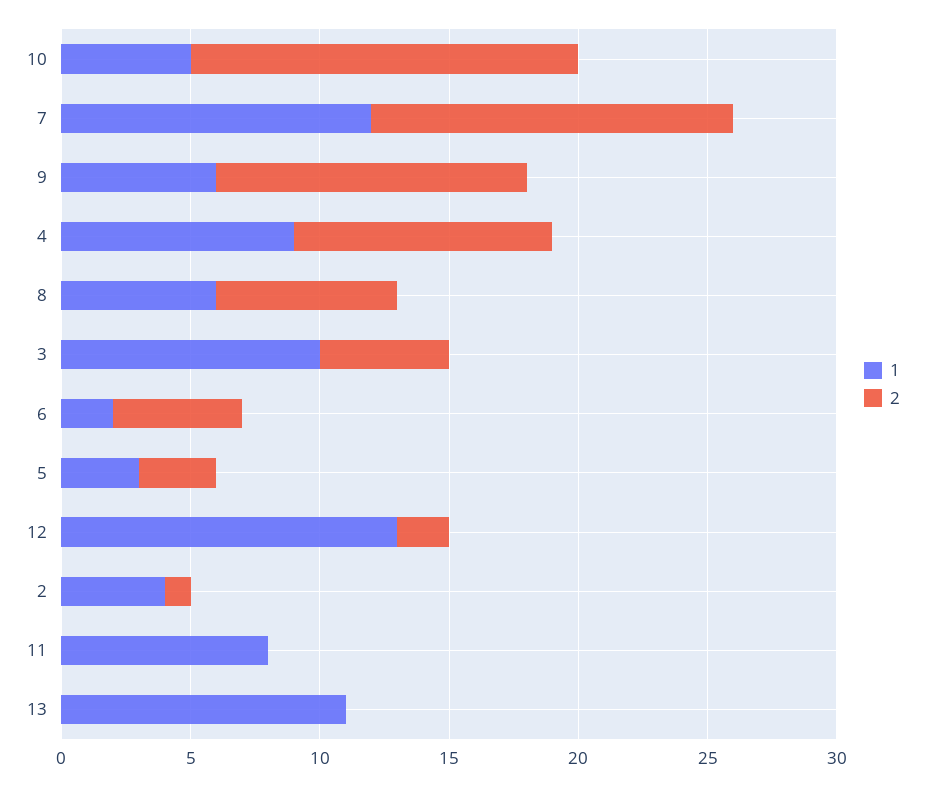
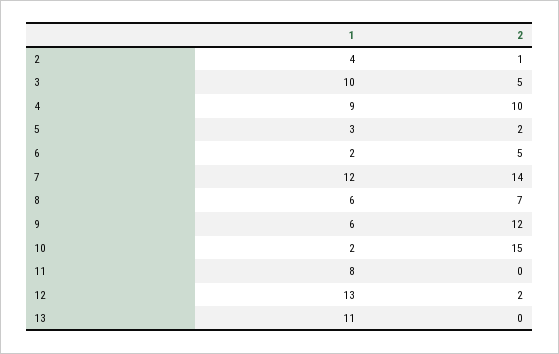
  {
    "1": {
-     "10": 5,
+     "10": 2,
      "7": 12,
      "9": 6,
      "4": 9,
      "8": 6,
      "3": 10,
      "6": 2,
      "5": 3,
      "12": 13,
      "2": 4,
      "11": 8,
      "13": 11
    },
    "2": {
      "10": 15,
      "7": 14,
      "9": 12,
      "4": 10,
      "8": 7,
      "3": 5,
      "6": 5,
-     "5": 3,
+     "5": 2,
      "12": 2,
      "2": 1,
      "11": 0,
      "13": 0
    }
  }

